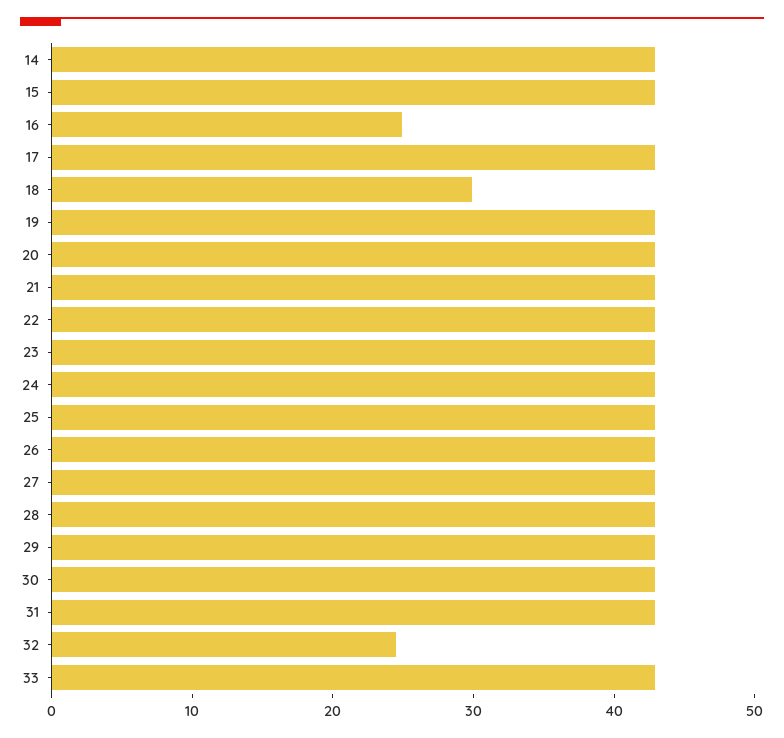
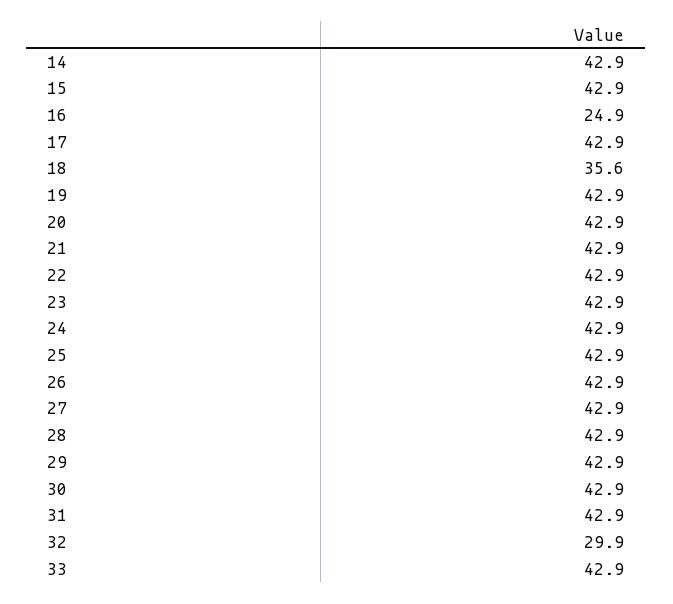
  {
    "14": 42.9,
    "15": 42.9,
    "16": 24.9,
    "17": 42.9,
-   "18": 30,
+   "18": 35.6,
    "19": 42.9,
    "20": 42.9,
    "21": 42.9,
    "22": 42.9,
    "23": 42.9,
    "24": 42.9,
    "25": 42.9,
    "26": 42.9,
    "27": 42.9,
    "28": 42.9,
    "29": 42.9,
    "30": 42.9,
    "31": 42.9,
-   "32": 24,
+   "32": 29.9,
    "33": 42.9
  }

